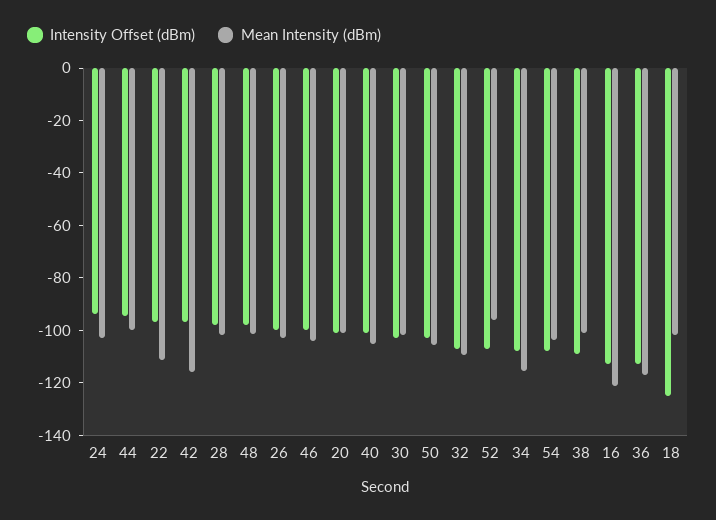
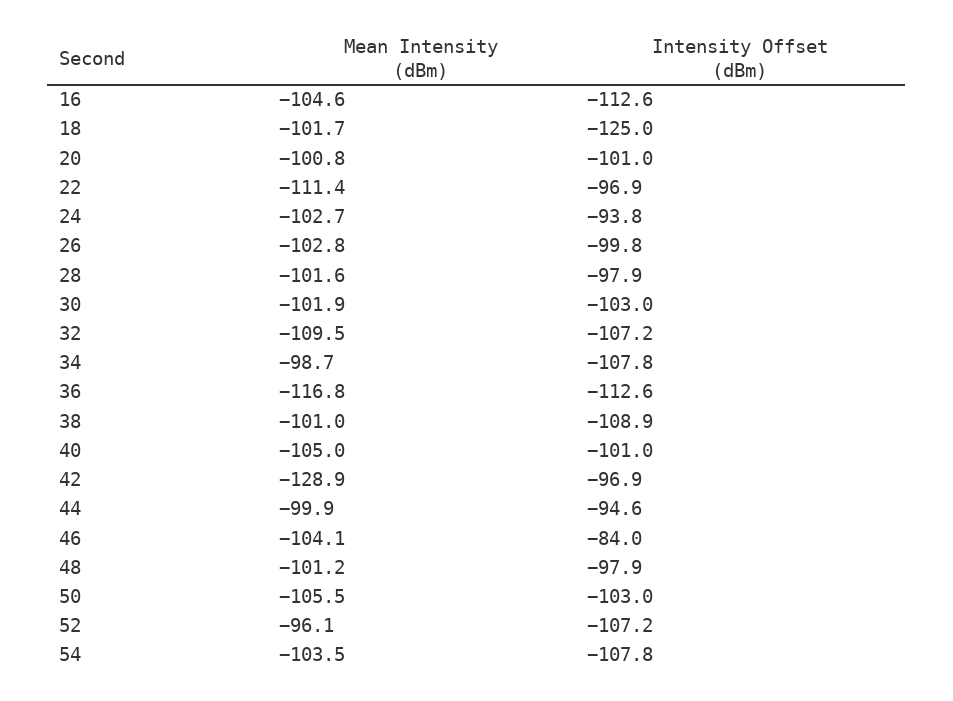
  {
    "Intensity Offset (dBm)": {
      "24": -93.8,
      "44": -94.6,
      "22": -96.9,
      "42": -96.9,
      "28": -97.9,
      "48": -97.9,
      "26": -99.8,
-     "46": -100,
+     "46": -84,
      "20": -101,
      "40": -101,
      "30": -103,
      "50": -103,
      "32": -107.2,
      "52": -107.2,
      "34": -107.8,
      "54": -107.8,
      "38": -108.9,
      "16": -112.6,
      "36": -112.6,
      "18": -125
    },
    "Mean Intensity (dBm)": {
      "24": -102.7,
      "44": -99.9,
      "22": -111.4,
-     "42": -115,
+     "42": -128.9,
      "28": -101.6,
      "48": -101.2,
      "26": -102.8,
      "46": -104.1,
      "20": -100.8,
      "40": -105,
      "30": -101.9,
      "50": -105.5,
      "32": -109.5,
      "52": -96.1,
-     "34": -115,
+     "34": -98.7,
      "54": -103.5,
      "38": -101,
-     "16": -120,
+     "16": -104.6,
      "36": -116.8,
      "18": -101.7
    }
  }

